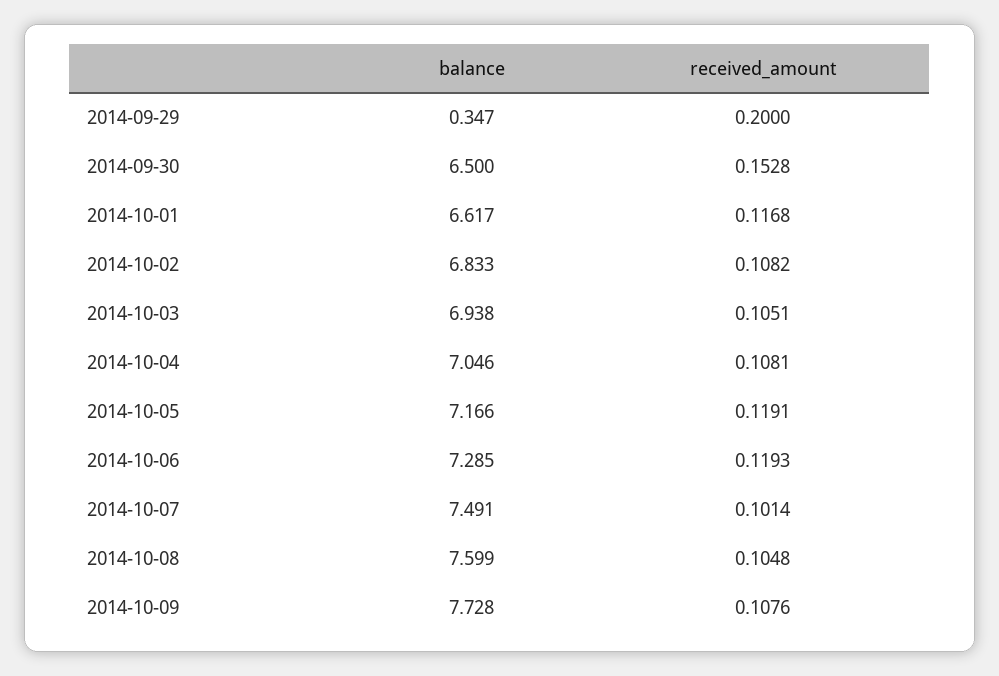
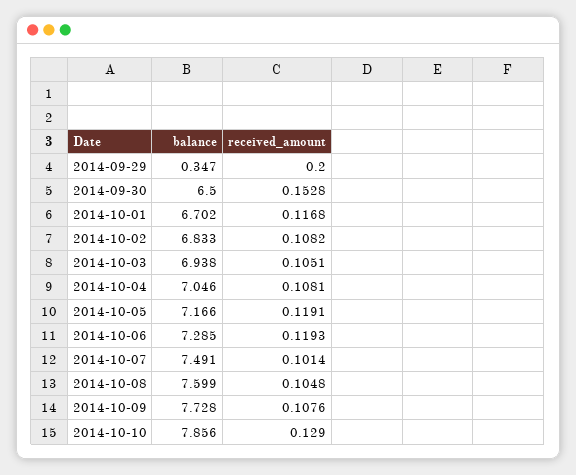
  {
    "balance": {
      "2014-09-29": 0.347,
      "2014-09-30": 6.5,
-     "2014-10-01": 6.617,
+     "2014-10-01": 6.702,
      "2014-10-02": 6.833,
      "2014-10-03": 6.938,
      "2014-10-04": 7.046,
      "2014-10-05": 7.166,
      "2014-10-06": 7.285,
      "2014-10-07": 7.491,
      "2014-10-08": 7.599,
-     "2014-10-09": 7.728
+     "2014-10-09": 7.728,
+     "2014-10-10": 7.856
    },
    "received_amount": {
      "2014-09-29": 0.2,
      "2014-09-30": 0.1528,
      "2014-10-01": 0.1168,
      "2014-10-02": 0.1082,
      "2014-10-03": 0.1051,
      "2014-10-04": 0.1081,
      "2014-10-05": 0.1191,
      "2014-10-06": 0.1193,
      "2014-10-07": 0.1014,
      "2014-10-08": 0.1048,
-     "2014-10-09": 0.1076
+     "2014-10-09": 0.1076,
+     "2014-10-10": 0.129
    }
  }

